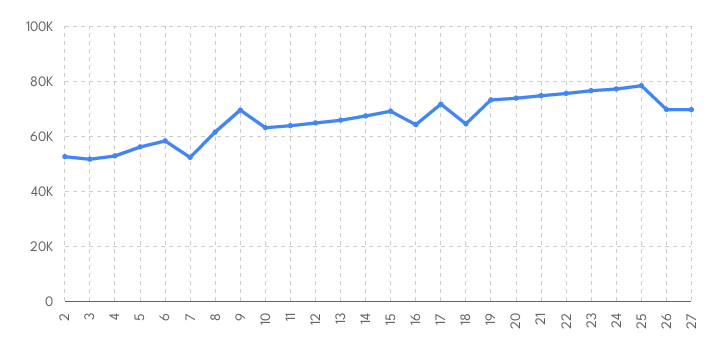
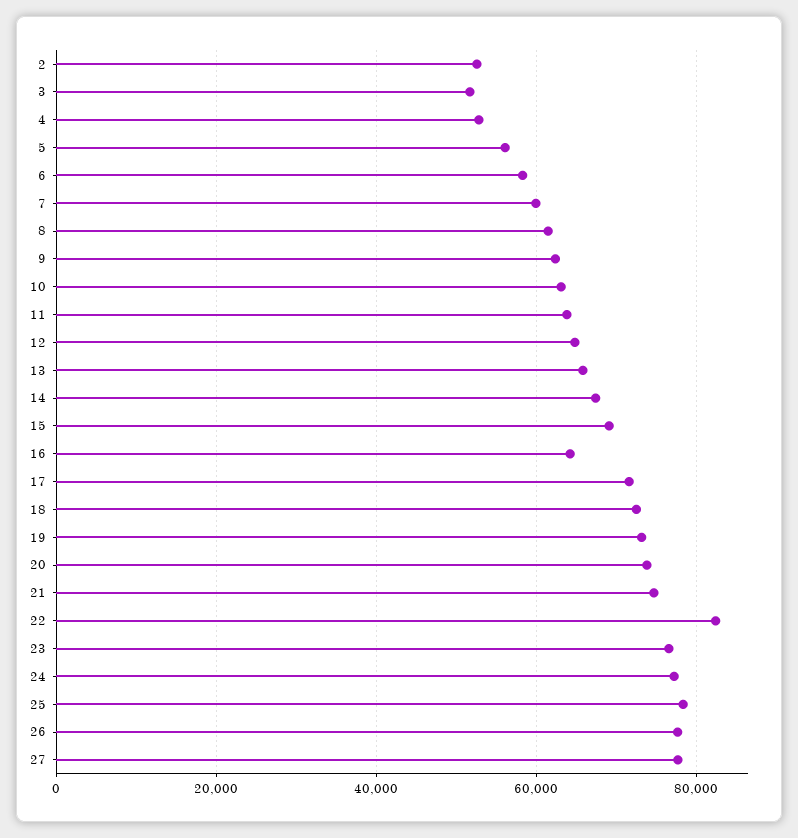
  {
    "2": 52000,
    "3": 52000,
    "4": 52000,
    "5": 56000,
    "6": 58000,
-   "7": 52500,
+   "7": 60000,
    "8": 62000,
-   "9": 70000,
+   "9": 62000,
    "10": 64000,
    "11": 64000,
    "12": 64000,
    "13": 66000,
    "14": 68000,
    "15": 70000,
    "16": 64000,
    "17": 72000,
-   "18": 65000,
+   "18": 72000,
    "19": 74000,
    "20": 74000,
    "21": 74000,
-   "22": 75000,
+   "22": 82000,
    "23": 76000,
    "24": 78000,
    "25": 78000,
-   "26": 70000,
+   "26": 78000,
-   "27": 70000
+   "27": 78000
  }

